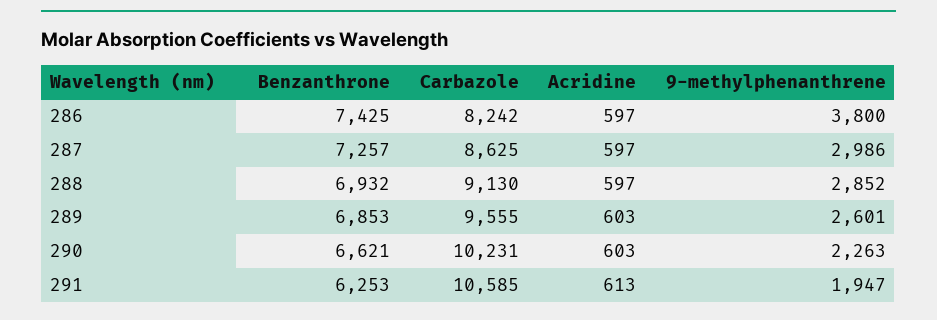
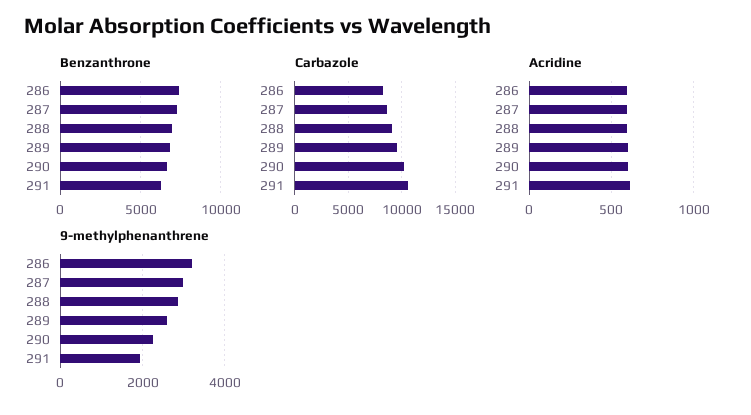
  {
    "Benzanthrone": {
      "286": 7425,
      "287": 7257,
      "288": 6932,
      "289": 6853,
      "290": 6621,
      "291": 6253
    },
    "Carbazole": {
      "286": 8242,
      "287": 8625,
      "288": 9130,
      "289": 9555,
      "290": 10231,
      "291": 10585
    },
    "Acridine": {
      "286": 597,
      "287": 597,
      "288": 597,
      "289": 603,
      "290": 603,
      "291": 613
    },
    "9-methylphenanthrene": {
-     "286": 3800,
+     "286": 3200,
      "287": 2986,
      "288": 2852,
      "289": 2601,
      "290": 2263,
      "291": 1947
    }
  }

